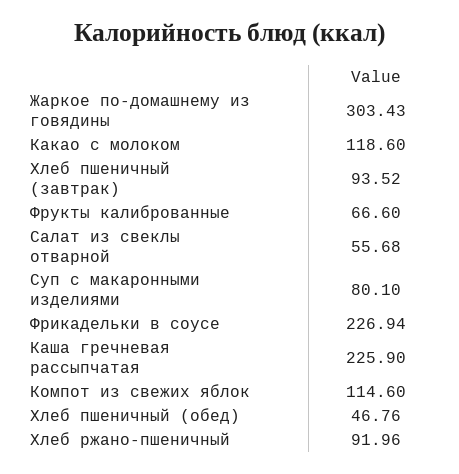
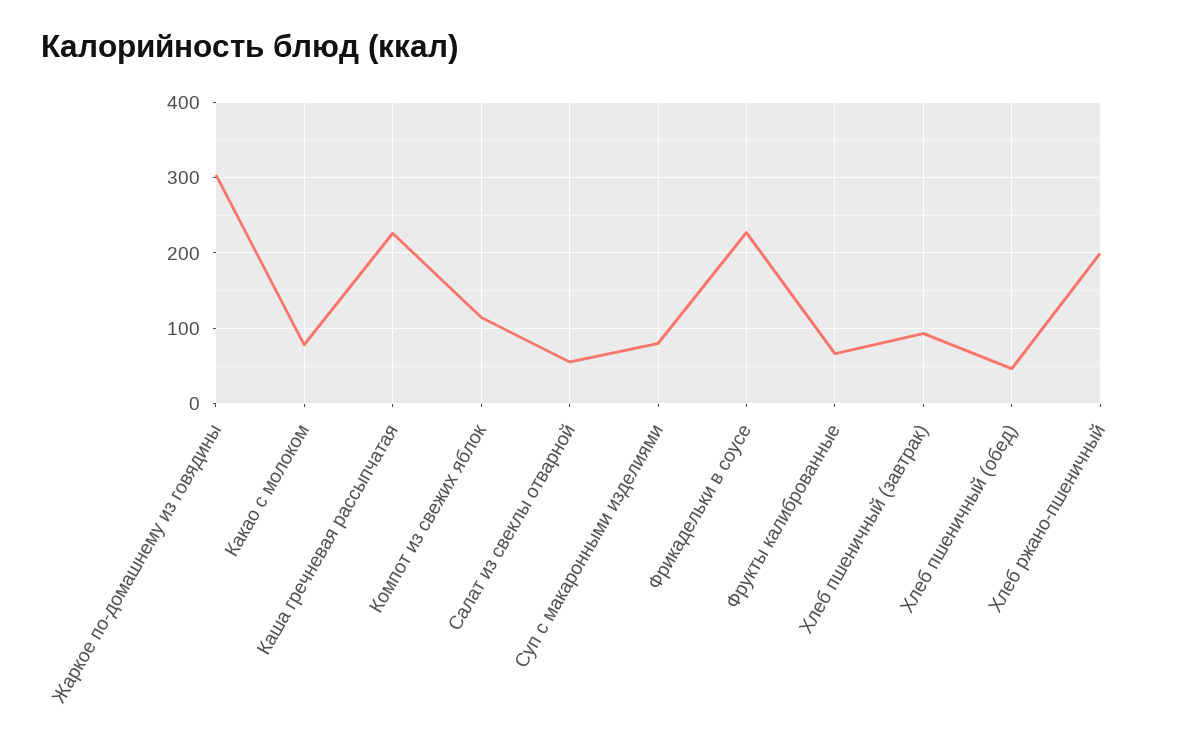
  {
    "Жаркое по-домашнему из говядины": 303.43,
-   "Какао с молоком": 118.6,
+   "Какао с молоком": 80,
    "Хлеб пшеничный (завтрак)": 93.52,
    "Фрукты калиброванные": 66.6,
    "Салат из свеклы отварной": 55.68,
    "Суп с макаронными изделиями": 80.1,
    "Фрикадельки в соусе": 226.94,
    "Каша гречневая рассыпчатая": 225.9,
    "Компот из свежих яблок": 114.6,
    "Хлеб пшеничный (обед)": 46.76,
-   "Хлеб ржано-пшеничный": 91.96
+   "Хлеб ржано-пшеничный": 200
  }

